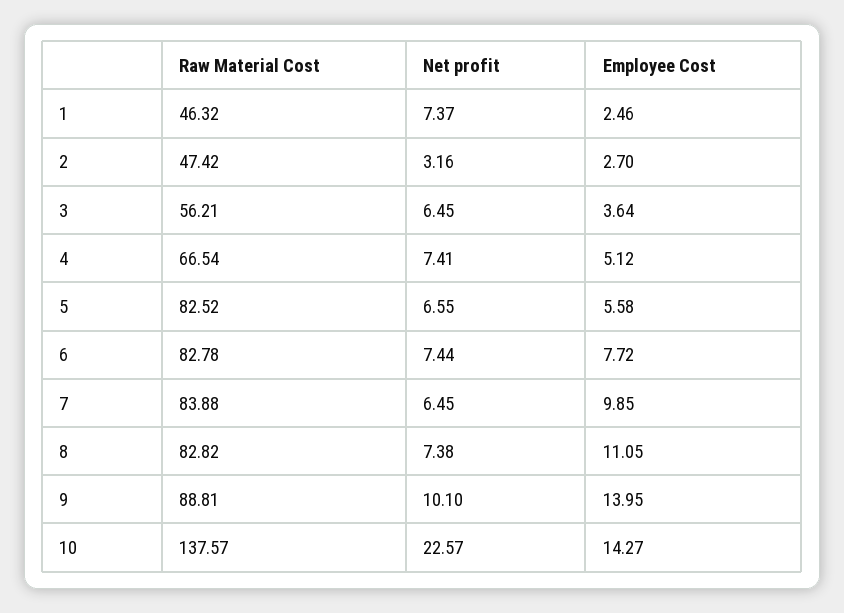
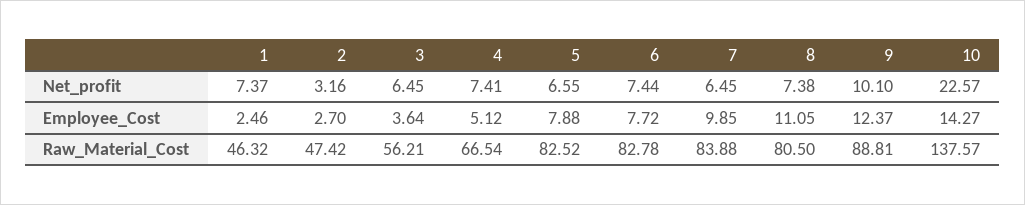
  {
    "Raw Material Cost": {
      "1": 46.32,
      "2": 47.42,
      "3": 56.21,
      "4": 66.54,
      "5": 82.52,
      "6": 82.78,
      "7": 83.88,
-     "8": 82.82,
+     "8": 80.5,
      "9": 88.81,
      "10": 137.57
    },
    "Net profit": {
      "1": 7.37,
      "2": 3.16,
      "3": 6.45,
      "4": 7.41,
      "5": 6.55,
      "6": 7.44,
      "7": 6.45,
      "8": 7.38,
      "9": 10.1,
      "10": 22.57
    },
    "Employee Cost": {
      "1": 2.46,
      "2": 2.7,
      "3": 3.64,
      "4": 5.12,
-     "5": 5.58,
+     "5": 7.88,
      "6": 7.72,
      "7": 9.85,
      "8": 11.05,
-     "9": 13.95,
+     "9": 12.37,
      "10": 14.27
    }
  }

